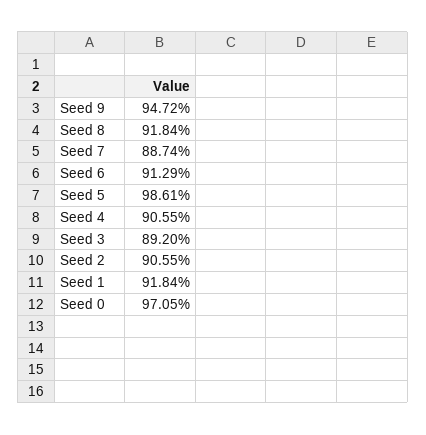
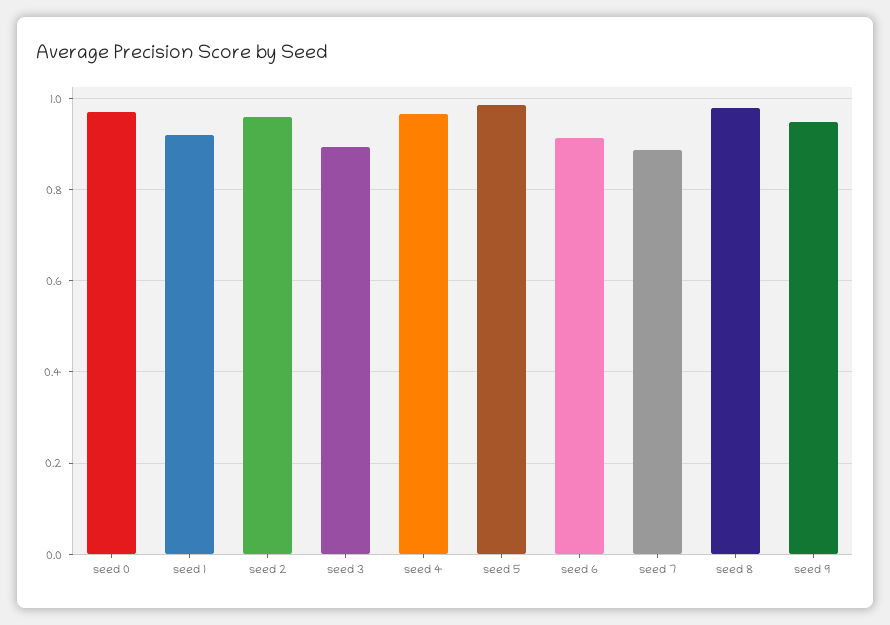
  {
    "Seed 9": 0.9472,
-   "Seed 8": 0.9184,
+   "Seed 8": 0.98,
    "Seed 7": 0.8874,
    "Seed 6": 0.9129,
    "Seed 5": 0.9861,
-   "Seed 4": 0.9055,
+   "Seed 4": 0.96,
    "Seed 3": 0.892,
-   "Seed 2": 0.9055,
+   "Seed 2": 0.96,
    "Seed 1": 0.9184,
    "Seed 0": 0.9705
  }

